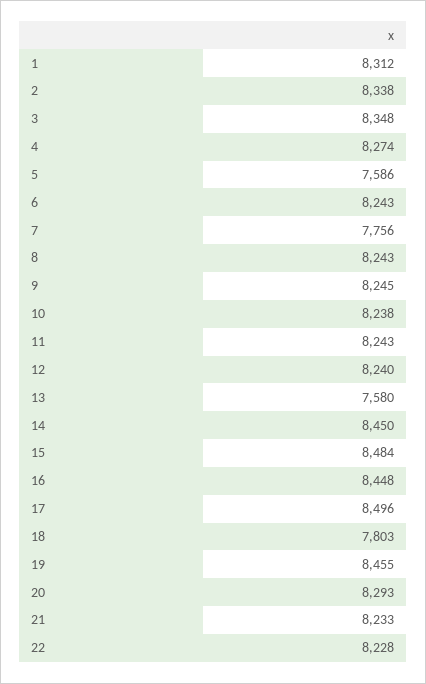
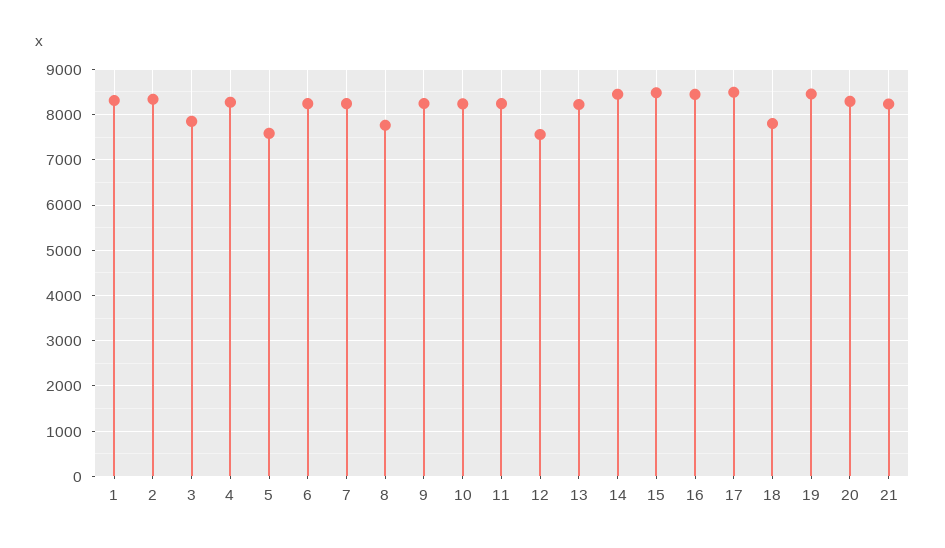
  {
    "1": 8312,
    "2": 8338,
-   "3": 8348,
+   "3": 7800,
    "4": 8274,
    "5": 7586,
    "6": 8243,
-   "7": 7756,
+   "7": 8200,
-   "8": 8243,
+   "8": 7800,
    "9": 8245,
    "10": 8238,
    "11": 8243,
-   "12": 8240,
+   "12": 7600,
-   "13": 7580,
+   "13": 8200,
    "14": 8450,
    "15": 8484,
    "16": 8448,
    "17": 8496,
    "18": 7803,
    "19": 8455,
    "20": 8293,
-   "21": 8233,
+   "21": 8233
-   "22": 8228
  }

